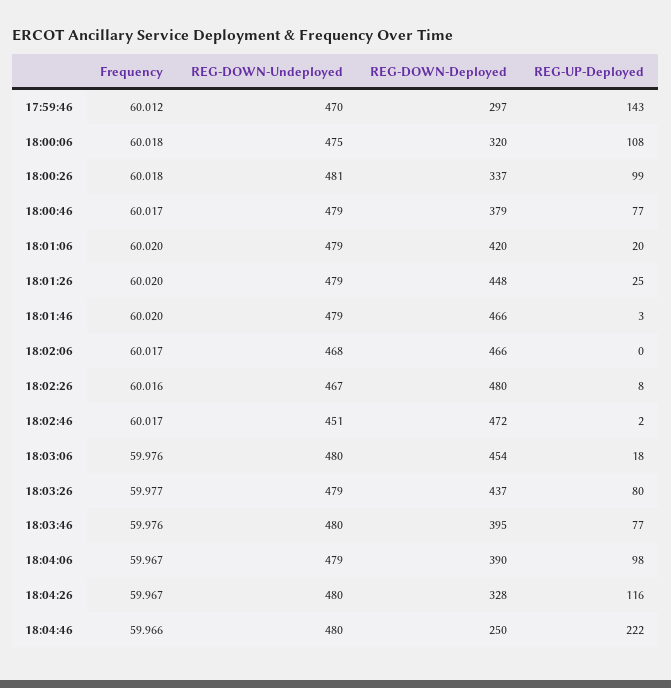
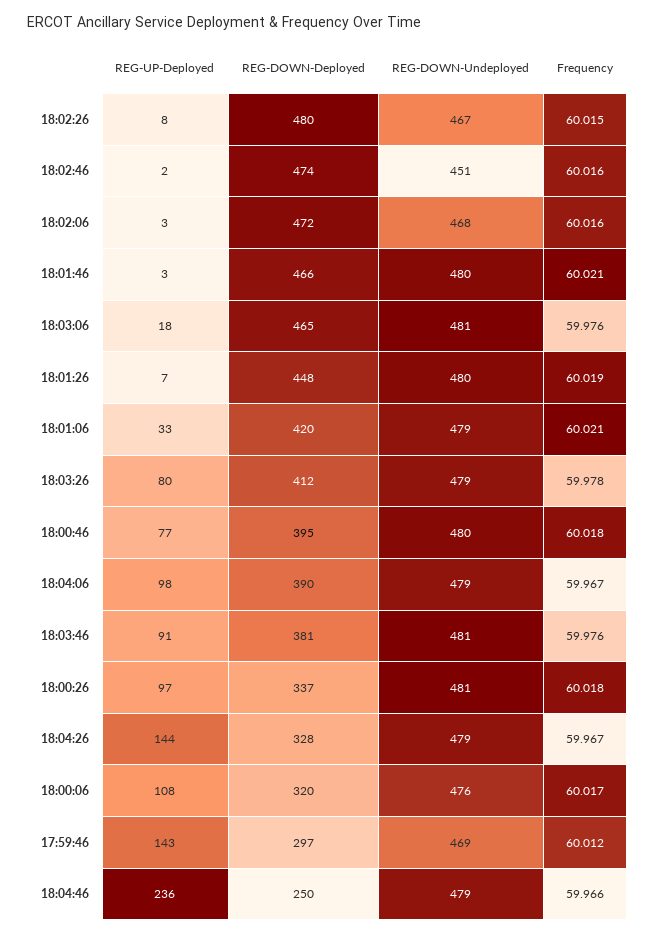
  {
    "Frequency": {
      "17:59:46": 60.012,
-     "18:00:06": 60.018,
+     "18:00:06": 60.017,
      "18:00:26": 60.018,
-     "18:00:46": 60.017,
+     "18:00:46": 60.018,
-     "18:01:06": 60.02,
+     "18:01:06": 60.021,
-     "18:01:26": 60.02,
+     "18:01:26": 60.019,
-     "18:01:46": 60.02,
+     "18:01:46": 60.021,
-     "18:02:06": 60.017,
+     "18:02:06": 60.016,
-     "18:02:26": 60.016,
+     "18:02:26": 60.015,
-     "18:02:46": 60.017,
+     "18:02:46": 60.016,
      "18:03:06": 59.976,
-     "18:03:26": 59.977,
+     "18:03:26": 59.978,
      "18:03:46": 59.976,
      "18:04:06": 59.967,
      "18:04:26": 59.967,
      "18:04:46": 59.966
    },
    "REG-DOWN-Undeployed": {
-     "17:59:46": 470,
+     "17:59:46": 469,
-     "18:00:06": 475,
+     "18:00:06": 476,
      "18:00:26": 481,
-     "18:00:46": 479,
+     "18:00:46": 480,
      "18:01:06": 479,
-     "18:01:26": 479,
+     "18:01:26": 480,
-     "18:01:46": 479,
+     "18:01:46": 480,
      "18:02:06": 468,
      "18:02:26": 467,
      "18:02:46": 451,
-     "18:03:06": 480,
+     "18:03:06": 481,
      "18:03:26": 479,
-     "18:03:46": 480,
+     "18:03:46": 481,
      "18:04:06": 479,
-     "18:04:26": 480,
+     "18:04:26": 479,
-     "18:04:46": 480
+     "18:04:46": 479
    },
    "REG-DOWN-Deployed": {
      "17:59:46": 297,
      "18:00:06": 320,
      "18:00:26": 337,
-     "18:00:46": 379,
+     "18:00:46": 395,
      "18:01:06": 420,
      "18:01:26": 448,
      "18:01:46": 466,
-     "18:02:06": 466,
+     "18:02:06": 472,
      "18:02:26": 480,
-     "18:02:46": 472,
+     "18:02:46": 474,
-     "18:03:06": 454,
+     "18:03:06": 465,
-     "18:03:26": 437,
+     "18:03:26": 412,
-     "18:03:46": 395,
+     "18:03:46": 381,
      "18:04:06": 390,
      "18:04:26": 328,
      "18:04:46": 250
    },
    "REG-UP-Deployed": {
      "17:59:46": 143,
      "18:00:06": 108,
-     "18:00:26": 99,
+     "18:00:26": 97,
      "18:00:46": 77,
-     "18:01:06": 20,
+     "18:01:06": 33,
-     "18:01:26": 25,
+     "18:01:26": 7,
      "18:01:46": 3,
-     "18:02:06": 0,
+     "18:02:06": 3,
      "18:02:26": 8,
      "18:02:46": 2,
      "18:03:06": 18,
      "18:03:26": 80,
-     "18:03:46": 77,
+     "18:03:46": 91,
      "18:04:06": 98,
-     "18:04:26": 116,
+     "18:04:26": 144,
-     "18:04:46": 222
+     "18:04:46": 236
    }
  }

